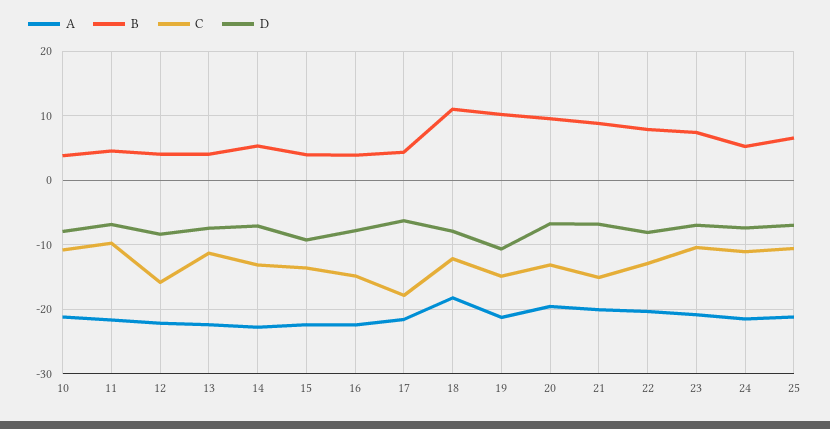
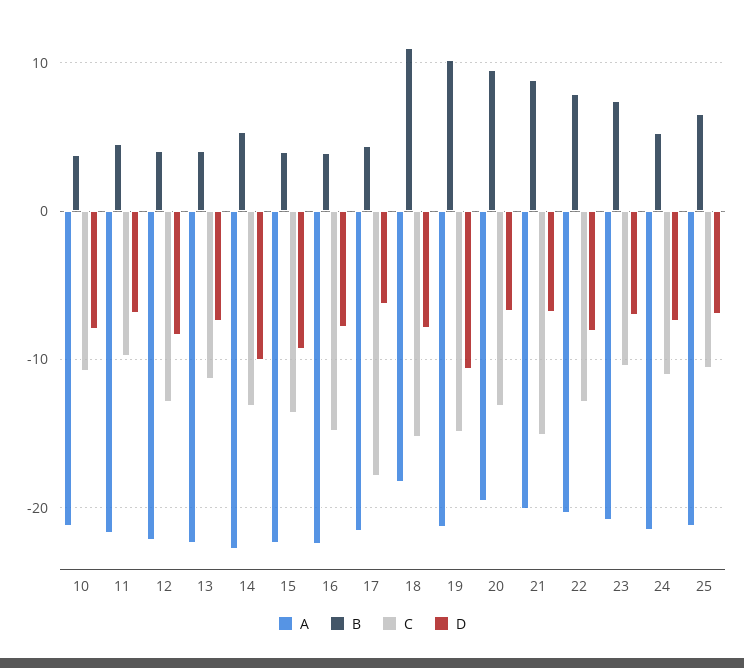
  {
    "A": {
      "10": -21,
      "11": -22,
      "12": -22,
      "13": -22,
      "14": -23,
      "15": -22,
      "16": -22,
      "17": -22,
      "18": -18,
      "19": -21,
      "20": -20,
      "21": -20,
      "22": -20,
      "23": -21,
      "24": -22,
      "25": -21
    },
    "B": {
      "10": 4,
      "11": 5,
      "12": 4,
      "13": 4,
      "14": 5,
      "15": 4,
      "16": 4,
      "17": 4,
      "18": 11,
      "19": 10,
      "20": 10,
      "21": 9,
      "22": 8,
      "23": 7,
      "24": 5,
      "25": 7
    },
    "C": {
      "10": -11,
      "11": -10,
-     "12": -16,
+     "12": -13,
      "13": -11,
      "14": -13,
      "15": -14,
      "16": -15,
      "17": -18,
-     "18": -12,
+     "18": -15,
      "19": -15,
      "20": -13,
      "21": -15,
      "22": -13,
      "23": -10,
      "24": -11,
      "25": -11
    },
    "D": {
      "10": -8,
      "11": -7,
      "12": -8,
      "13": -7,
-     "14": -7,
+     "14": -10,
      "15": -9,
      "16": -8,
      "17": -6,
      "18": -8,
      "19": -11,
      "20": -7,
      "21": -7,
      "22": -8,
      "23": -7,
      "24": -7,
      "25": -7
    }
  }

